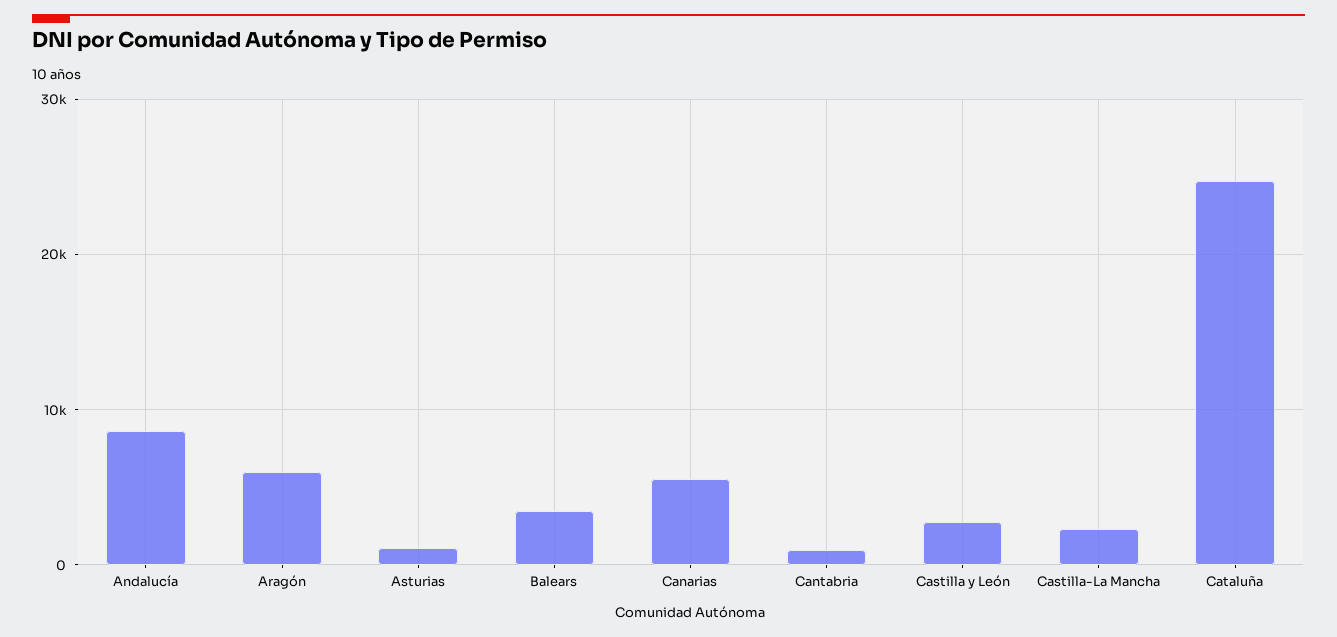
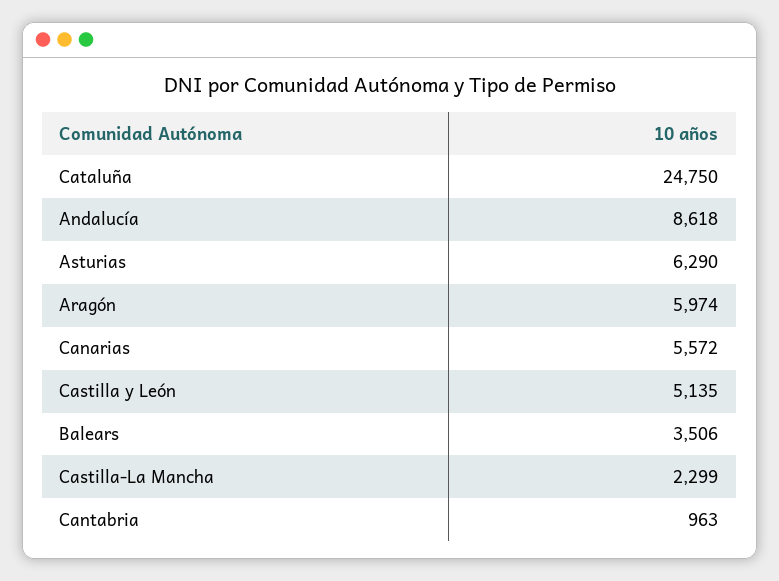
  {
    "Andalucía": 8618,
    "Aragón": 5974,
-   "Asturias": 1000,
+   "Asturias": 6290,
    "Balears": 3506,
    "Canarias": 5572,
    "Cantabria": 963,
-   "Castilla y León": 3000,
+   "Castilla y León": 5135,
    "Castilla-La Mancha": 2299,
    "Cataluña": 24750
  }

